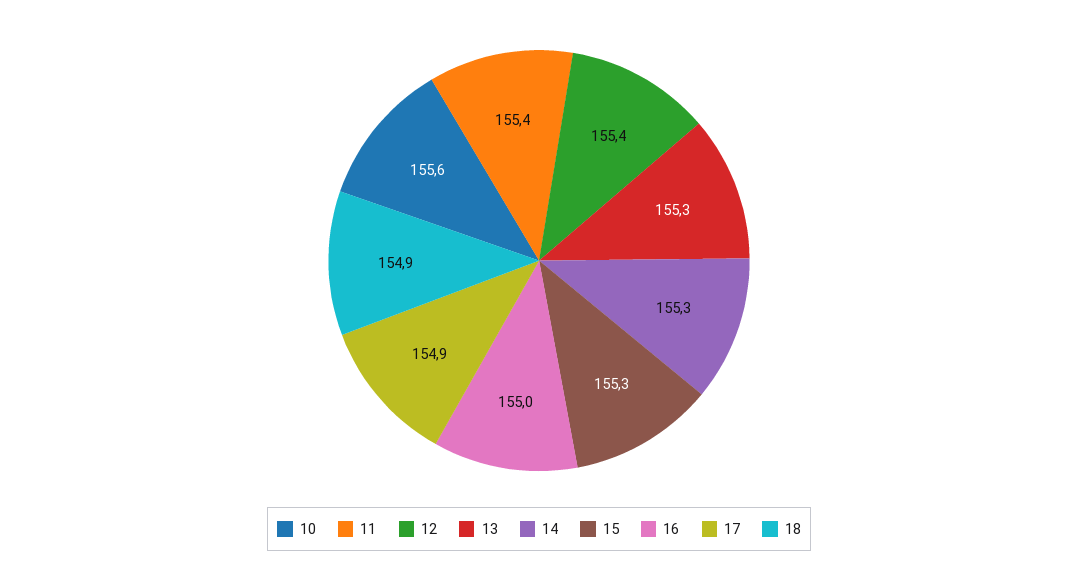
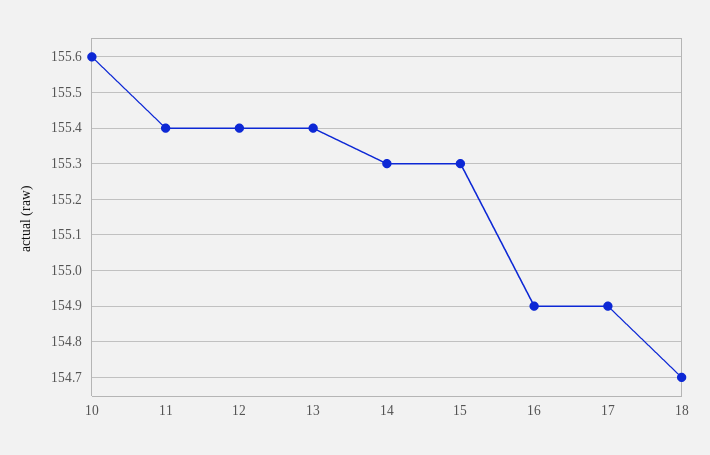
  {
    "10": 155.6,
    "11": 155.4,
    "12": 155.4,
-   "13": 155.3,
+   "13": 155.4,
    "14": 155.3,
    "15": 155.3,
-   "16": 155,
+   "16": 154.9,
    "17": 154.9,
-   "18": 154.9
+   "18": 154.7
  }

